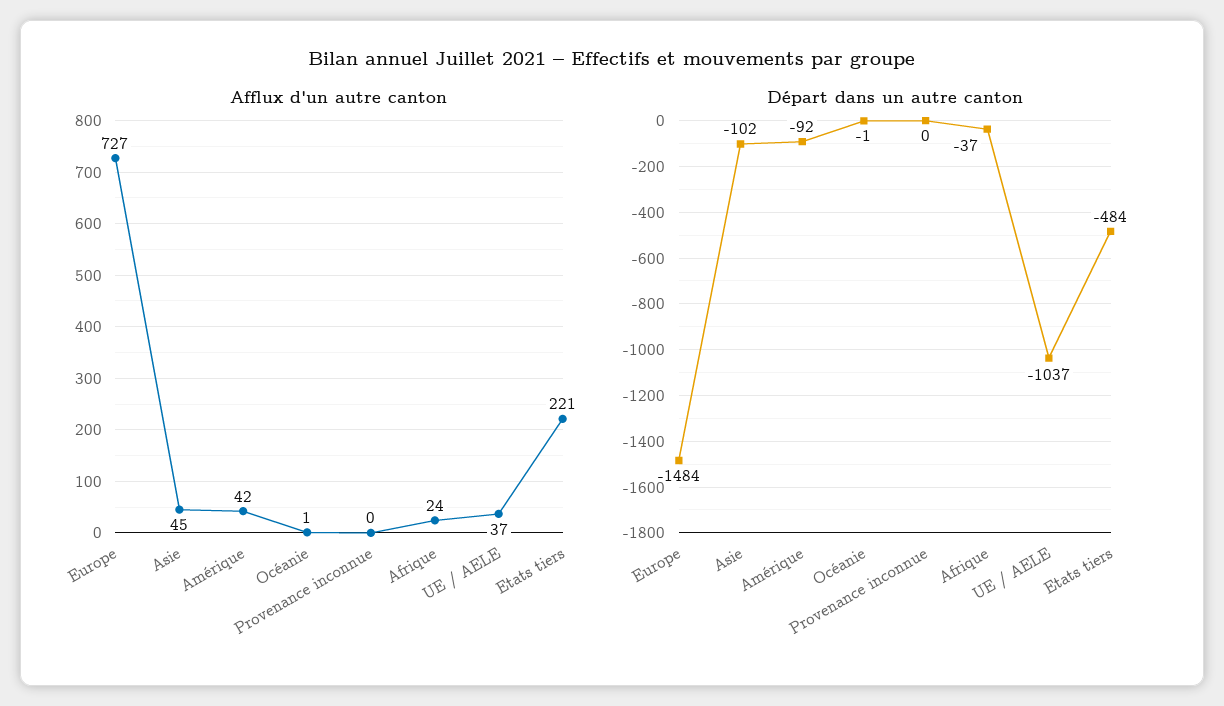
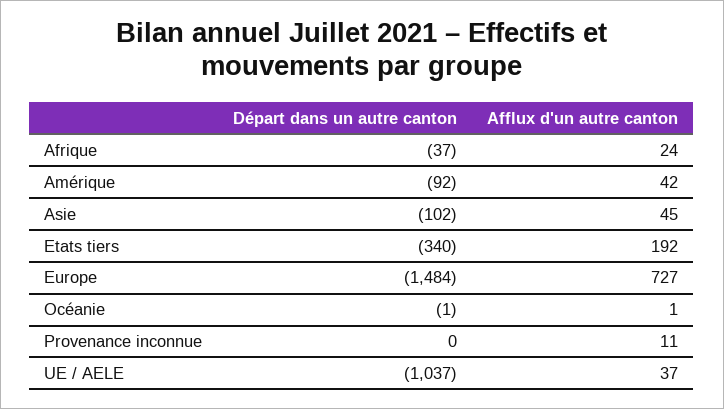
  {
    "Afflux d'un autre canton": {
      "Europe": 727,
      "Asie": 45,
      "Amérique": 42,
      "Océanie": 1,
-     "Provenance inconnue": 0,
+     "Provenance inconnue": 11,
      "Afrique": 24,
      "UE / AELE": 37,
-     "Etats tiers": 221
+     "Etats tiers": 192
    },
    "Départ dans un autre canton": {
      "Europe": -1484,
      "Asie": -102,
      "Amérique": -92,
      "Océanie": -1,
      "Provenance inconnue": 0,
      "Afrique": -37,
      "UE / AELE": -1037,
-     "Etats tiers": -484
+     "Etats tiers": -340
    }
  }

